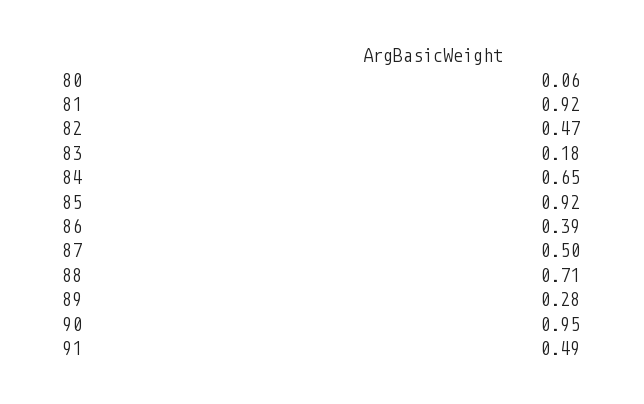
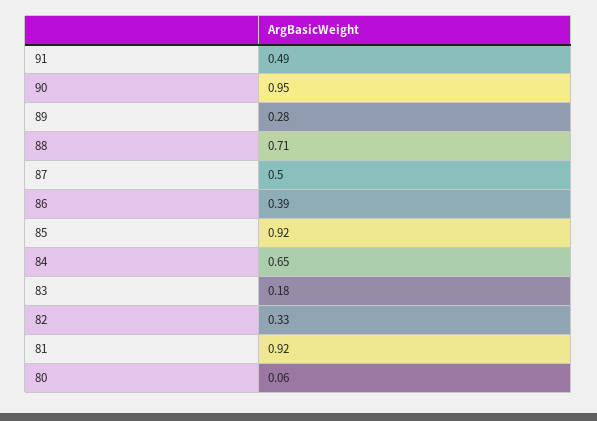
  {
    "80": 0.06,
    "81": 0.92,
-   "82": 0.47,
+   "82": 0.33,
    "83": 0.18,
    "84": 0.65,
    "85": 0.92,
    "86": 0.39,
    "87": 0.5,
    "88": 0.71,
    "89": 0.28,
    "90": 0.95,
    "91": 0.49
  }

